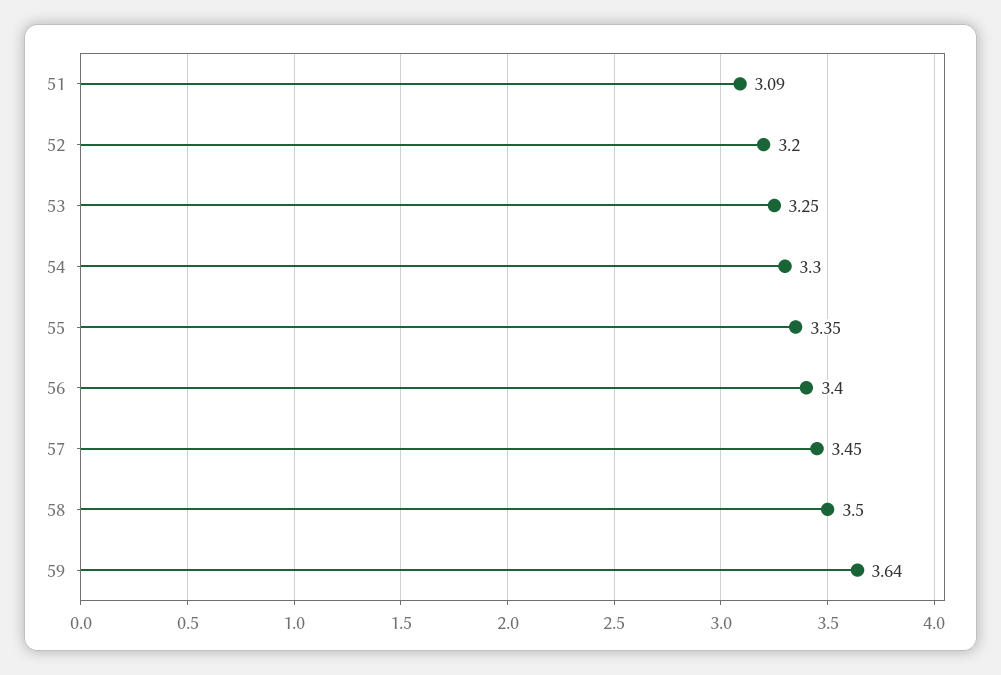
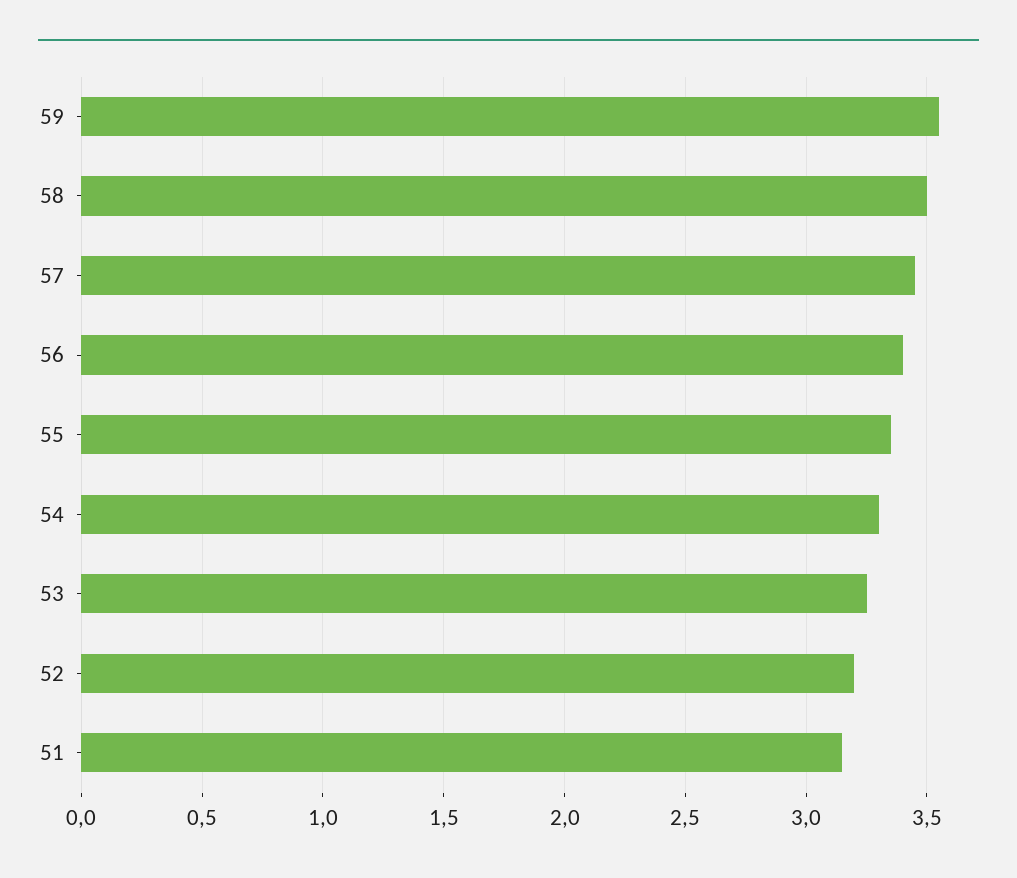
  {
-   "51": 3.09,
+   "51": 3.15,
    "52": 3.2,
    "53": 3.25,
    "54": 3.3,
    "55": 3.35,
    "56": 3.4,
    "57": 3.45,
    "58": 3.5,
-   "59": 3.64
+   "59": 3.55
  }

